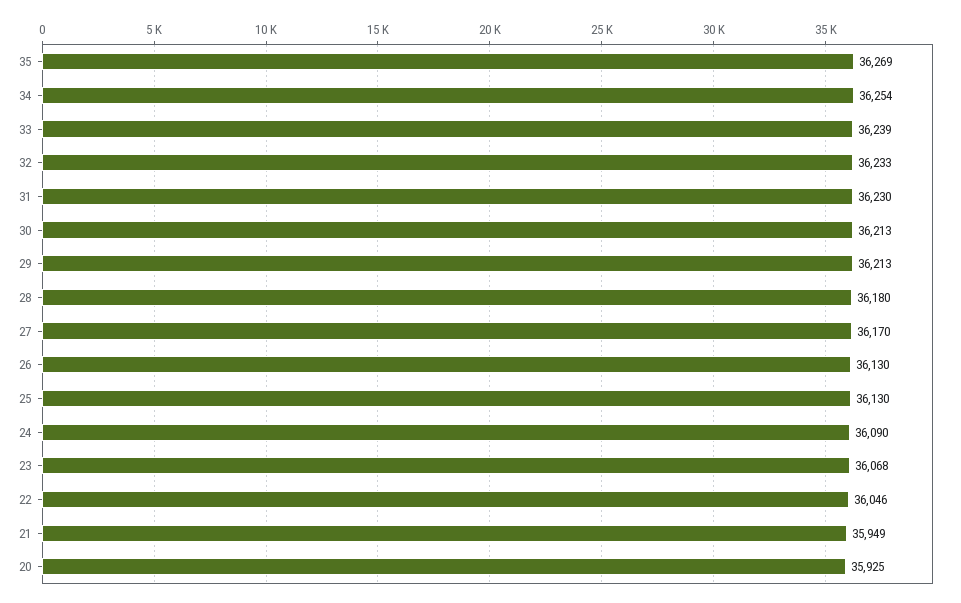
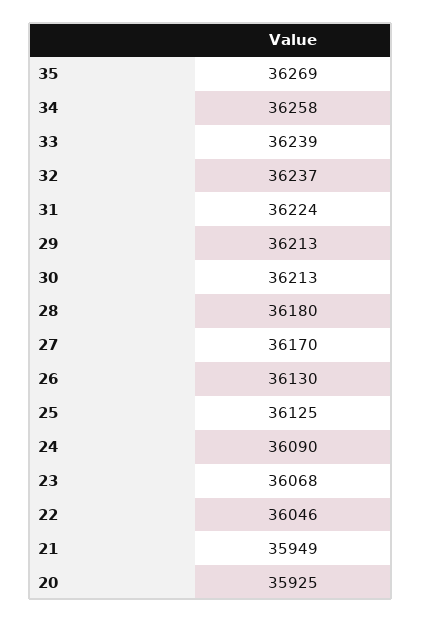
  {
    "35": 36269,
-   "34": 36254,
+   "34": 36258,
    "33": 36239,
-   "32": 36233,
+   "32": 36237,
-   "31": 36230,
+   "31": 36224,
    "30": 36213,
    "29": 36213,
    "28": 36180,
    "27": 36170,
    "26": 36130,
-   "25": 36130,
+   "25": 36125,
    "24": 36090,
    "23": 36068,
    "22": 36046,
    "21": 35949,
    "20": 35925
  }

